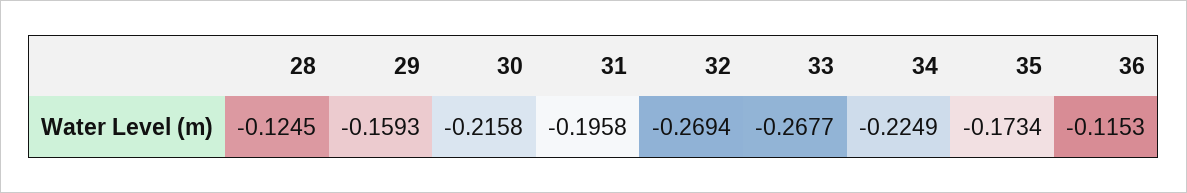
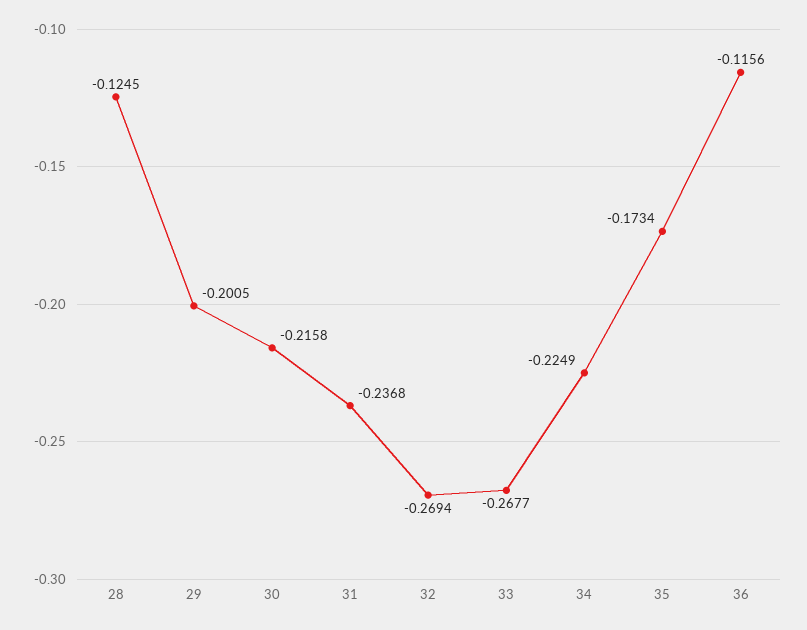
  {
    "28": -0.1245,
-   "29": -0.1593,
+   "29": -0.2005,
    "30": -0.2158,
-   "31": -0.1958,
+   "31": -0.2368,
    "32": -0.2694,
    "33": -0.2677,
    "34": -0.2249,
    "35": -0.1734,
-   "36": -0.1153
+   "36": -0.1156
  }

